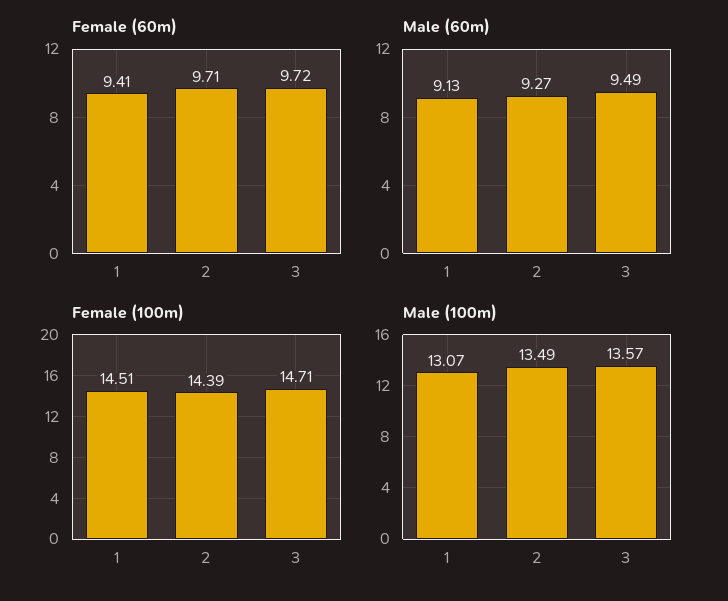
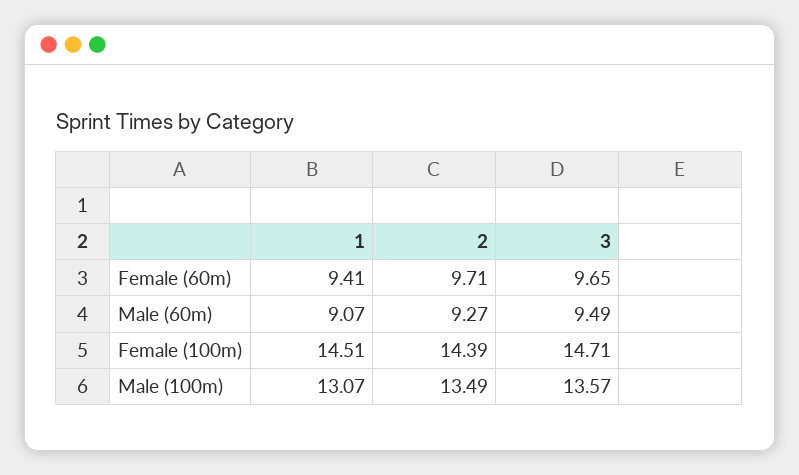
  {
    "Female (60m)": {
      "1": 9.41,
      "2": 9.71,
-     "3": 9.72
+     "3": 9.65
    },
    "Male (60m)": {
-     "1": 9.13,
+     "1": 9.07,
      "2": 9.27,
      "3": 9.49
    },
    "Female (100m)": {
      "1": 14.51,
      "2": 14.39,
      "3": 14.71
    },
    "Male (100m)": {
      "1": 13.07,
      "2": 13.49,
      "3": 13.57
    }
  }

